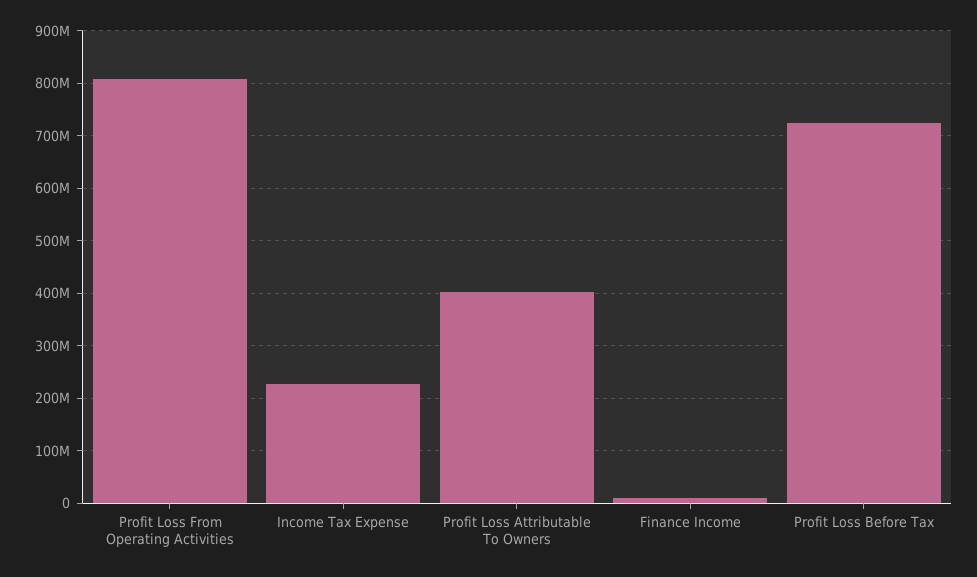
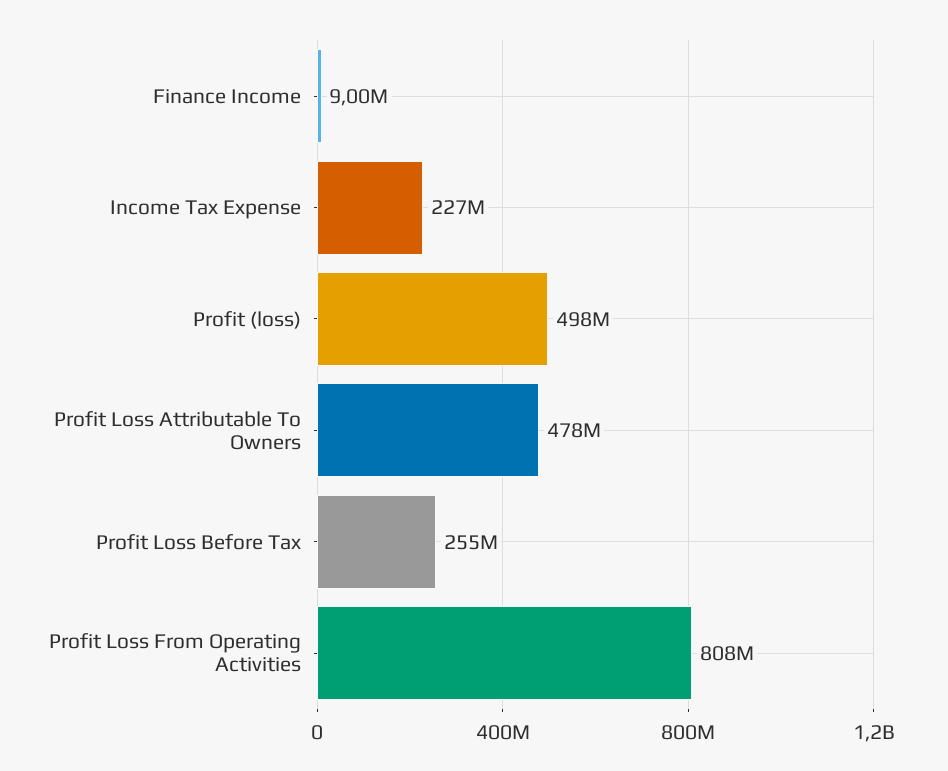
  {
    "Profit Loss From Operating Activities": 808000000,
    "Income Tax Expense": 227000000,
-   "Profit Loss Attributable To Owners": 400000000,
+   "Profit Loss Attributable To Owners": 478000000,
    "Finance Income": 9000000,
-   "Profit Loss Before Tax": 720000000
+   "Profit Loss Before Tax": 255000000,
+   "Profit (loss)": 498000000
  }

